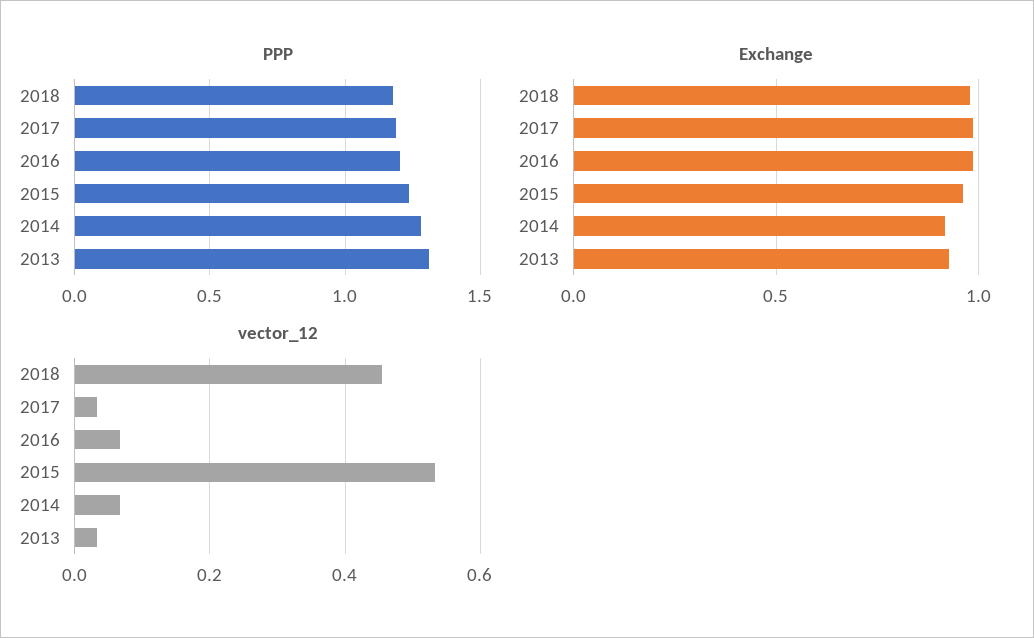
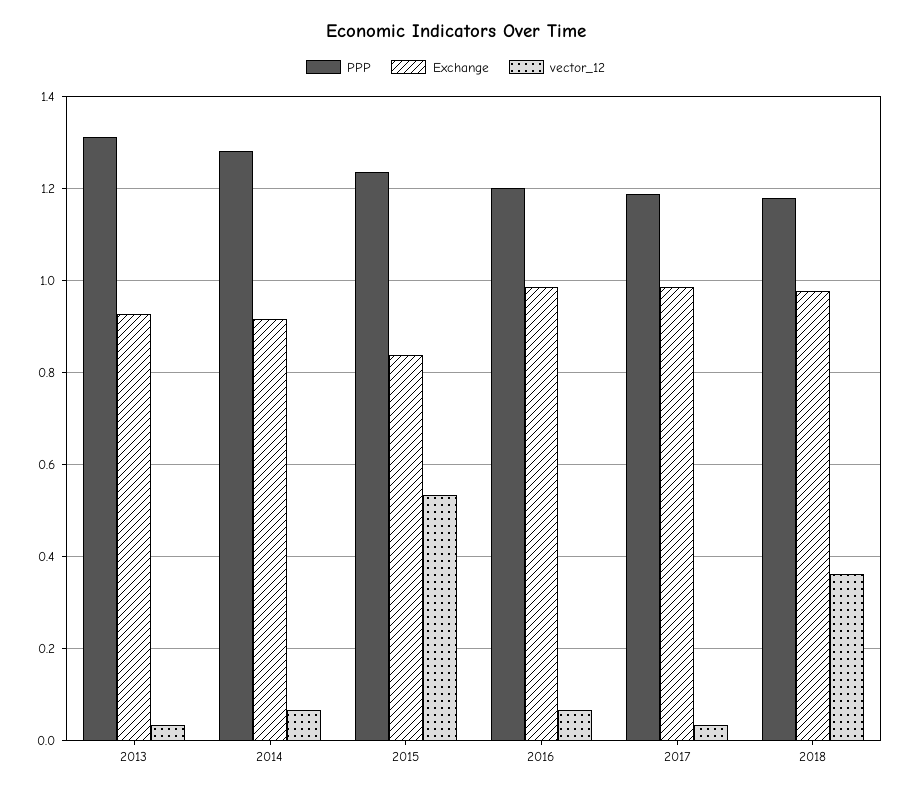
  {
    "PPP": {
      "2018": 1.18,
      "2017": 1.18,
      "2016": 1.2,
      "2015": 1.24,
      "2014": 1.28,
      "2013": 1.32
    },
    "Exchange": {
      "2018": 0.98,
      "2017": 0.98,
      "2016": 0.98,
-     "2015": 0.95,
+     "2015": 0.84,
      "2014": 0.92,
      "2013": 0.92
    },
    "vector_12": {
-     "2018": 0.46,
+     "2018": 0.36,
      "2017": 0.04,
      "2016": 0.06,
      "2015": 0.54,
      "2014": 0.06,
      "2013": 0.04
    }
  }

